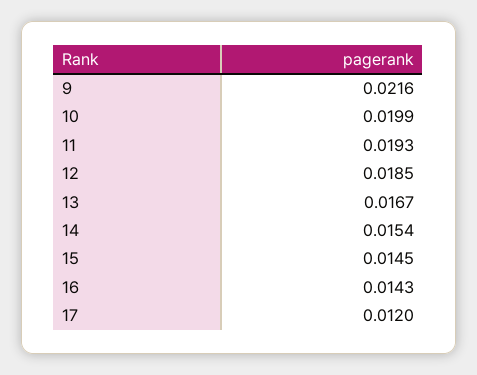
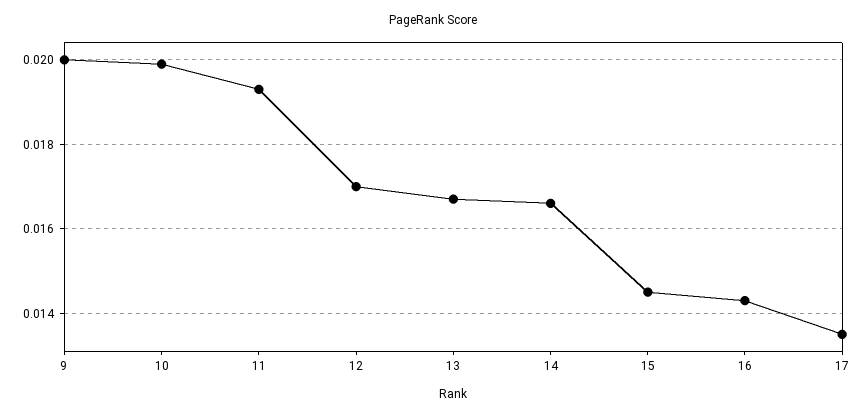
  {
-   "9": 0.0216,
+   "9": 0.02,
    "10": 0.0199,
    "11": 0.0193,
-   "12": 0.0185,
+   "12": 0.017,
    "13": 0.0167,
-   "14": 0.0154,
+   "14": 0.0165,
    "15": 0.0145,
    "16": 0.0143,
-   "17": 0.012
+   "17": 0.0135
  }

